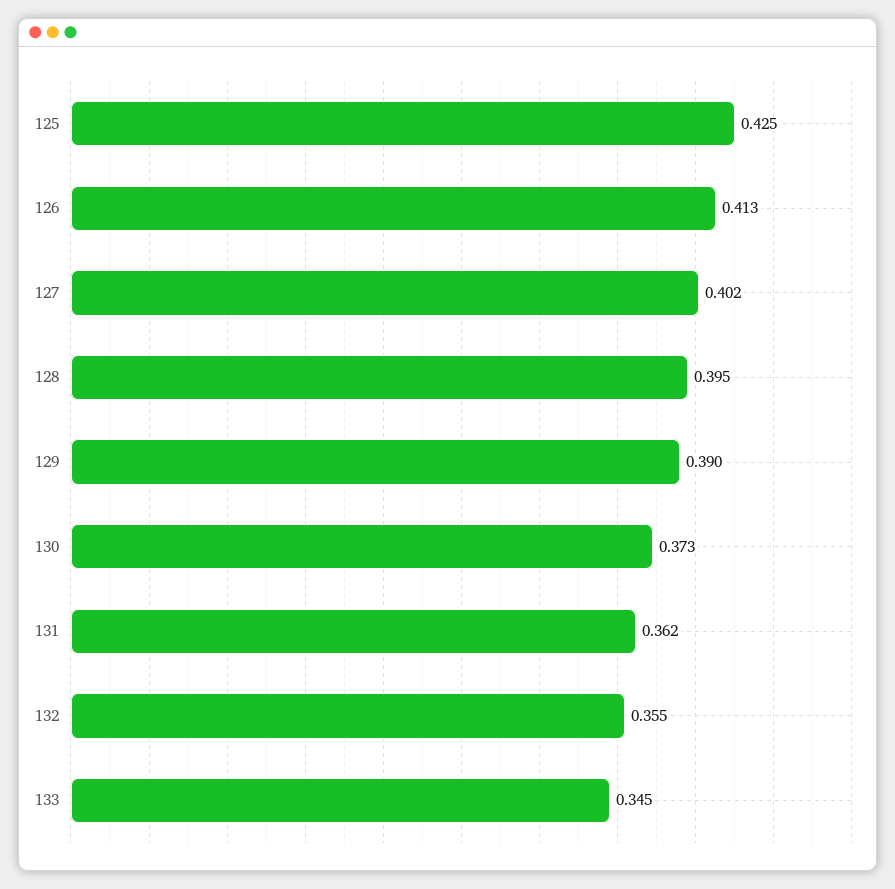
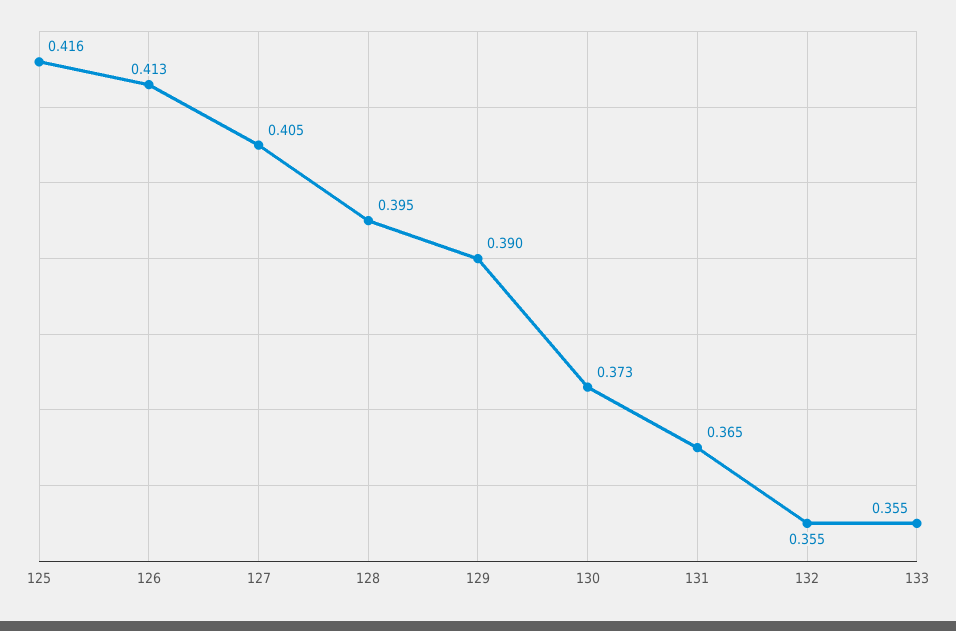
  {
-   "125": 0.425,
+   "125": 0.416,
    "126": 0.413,
-   "127": 0.402,
+   "127": 0.405,
    "128": 0.395,
    "129": 0.39,
    "130": 0.373,
-   "131": 0.362,
+   "131": 0.365,
    "132": 0.355,
-   "133": 0.345
+   "133": 0.355
  }

